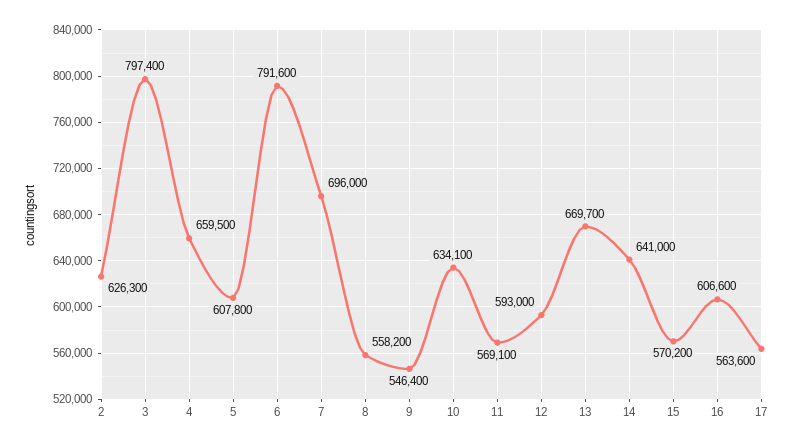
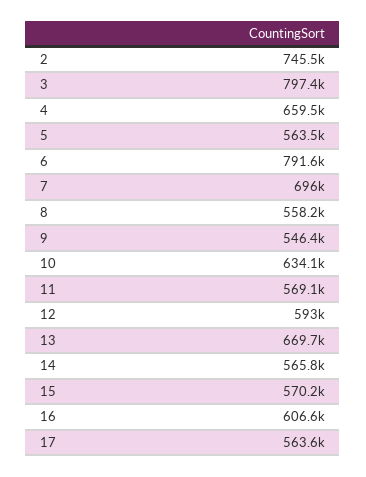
  {
-   "2": 626300,
+   "2": 745500,
    "3": 797400,
    "4": 659500,
-   "5": 607800,
+   "5": 563500,
    "6": 791600,
    "7": 696000,
    "8": 558200,
    "9": 546400,
    "10": 634100,
    "11": 569100,
    "12": 593000,
    "13": 669700,
-   "14": 641000,
+   "14": 565800,
    "15": 570200,
    "16": 606600,
    "17": 563600
  }

